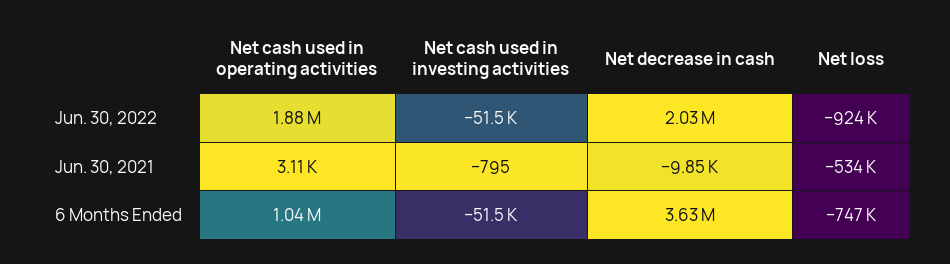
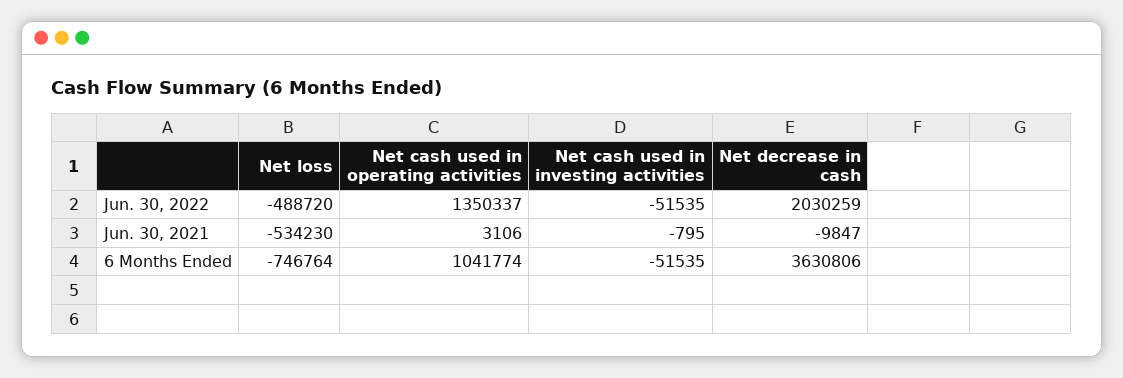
  {
    "Net cash used in operating activities": {
-     "Jun. 30, 2022": 1880000,
+     "Jun. 30, 2022": 1350337,
      "Jun. 30, 2021": 3106,
      "6 Months Ended": 1041774
    },
    "Net cash used in investing activities": {
      "Jun. 30, 2022": -51535,
      "Jun. 30, 2021": -795,
      "6 Months Ended": -51535
    },
    "Net decrease in cash": {
      "Jun. 30, 2022": 2030259,
      "Jun. 30, 2021": -9847,
      "6 Months Ended": 3630806
    },
    "Net loss": {
-     "Jun. 30, 2022": -924000,
+     "Jun. 30, 2022": -488720,
      "Jun. 30, 2021": -534230,
      "6 Months Ended": -746764
    }
  }

